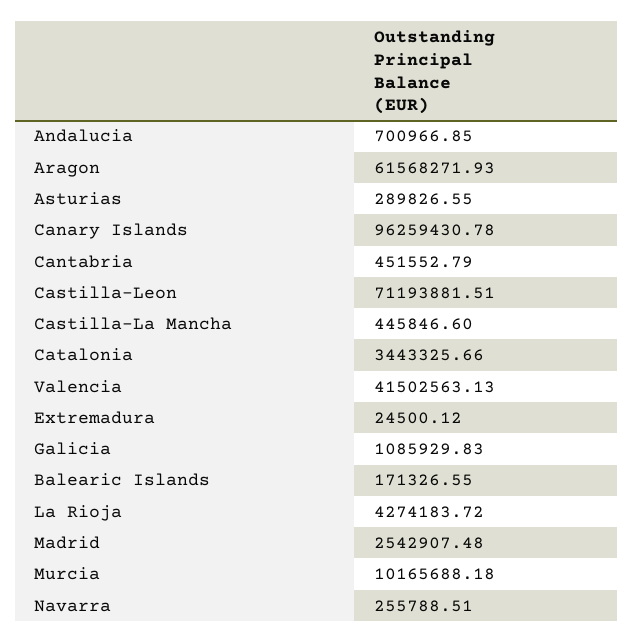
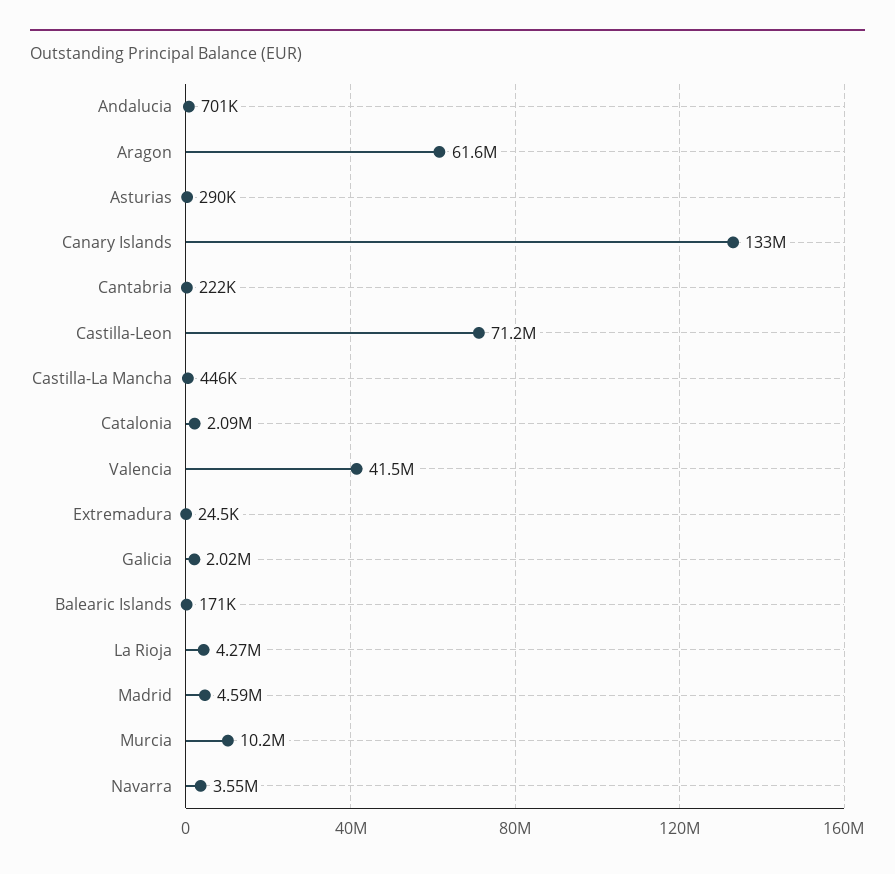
  {
    "Andalucia": 700966.85,
    "Aragon": 61568271.93,
    "Asturias": 289826.55,
-   "Canary Islands": 96259430.78,
+   "Canary Islands": 133000000,
-   "Cantabria": 451552.79,
+   "Cantabria": 222000,
    "Castilla-Leon": 71193881.51,
    "Castilla-La Mancha": 445846.6,
-   "Catalonia": 3443325.66,
+   "Catalonia": 2090000,
    "Valencia": 41502563.13,
    "Extremadura": 24500.12,
-   "Galicia": 1085929.83,
+   "Galicia": 2020000,
    "Balearic Islands": 171326.55,
    "La Rioja": 4274183.72,
-   "Madrid": 2542907.48,
+   "Madrid": 4590000,
    "Murcia": 10165688.18,
-   "Navarra": 255788.51
+   "Navarra": 3550000
  }

